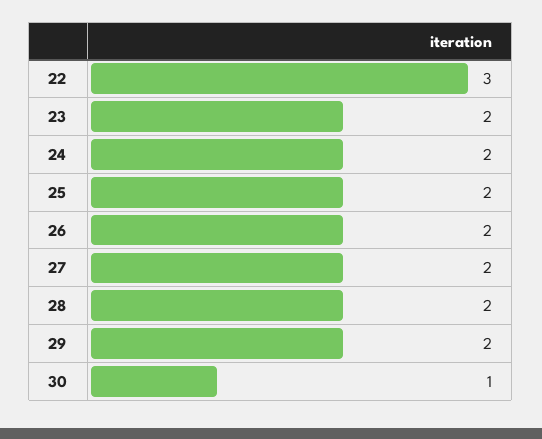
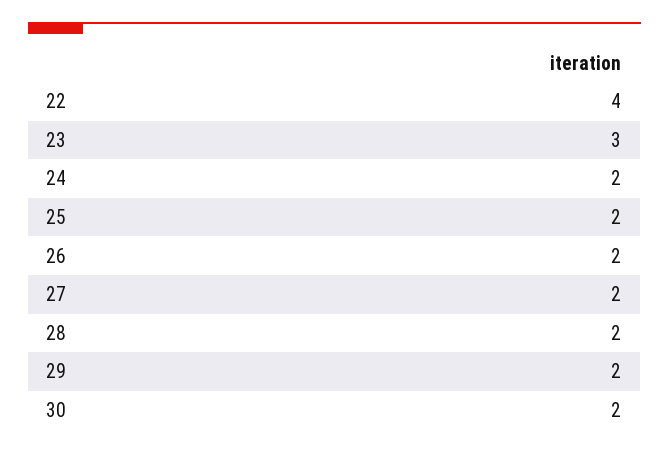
  {
-   "22": 3,
+   "22": 4,
-   "23": 2,
+   "23": 3,
    "24": 2,
    "25": 2,
    "26": 2,
    "27": 2,
    "28": 2,
    "29": 2,
-   "30": 1
+   "30": 2
  }

